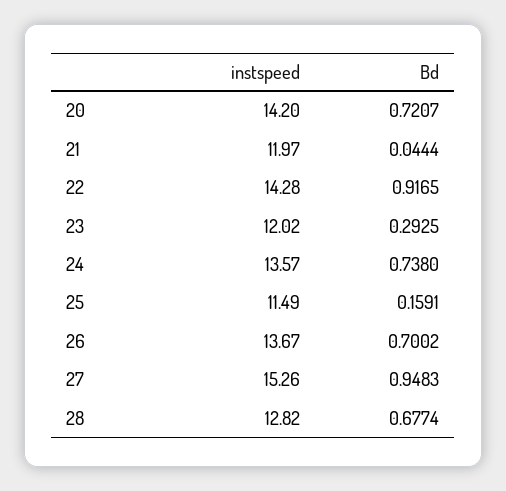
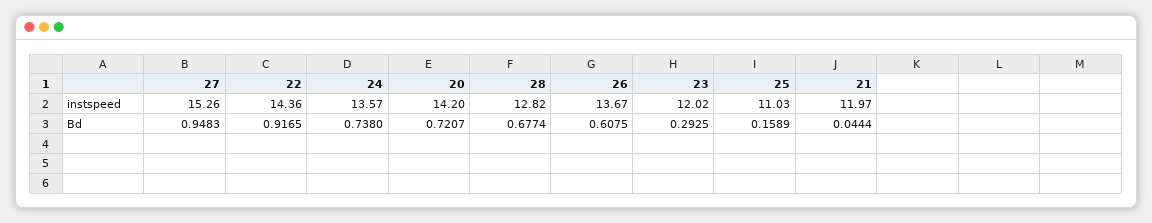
  {
    "instspeed": {
      "20": 14.2,
      "21": 11.97,
-     "22": 14.28,
+     "22": 14.36,
      "23": 12.02,
      "24": 13.57,
-     "25": 11.49,
+     "25": 11.03,
      "26": 13.67,
      "27": 15.26,
      "28": 12.82
    },
    "Bd": {
      "20": 0.7207,
      "21": 0.0444,
      "22": 0.9165,
      "23": 0.2925,
      "24": 0.738,
-     "25": 0.1591,
+     "25": 0.1589,
-     "26": 0.7002,
+     "26": 0.6075,
      "27": 0.9483,
      "28": 0.6774
    }
  }

